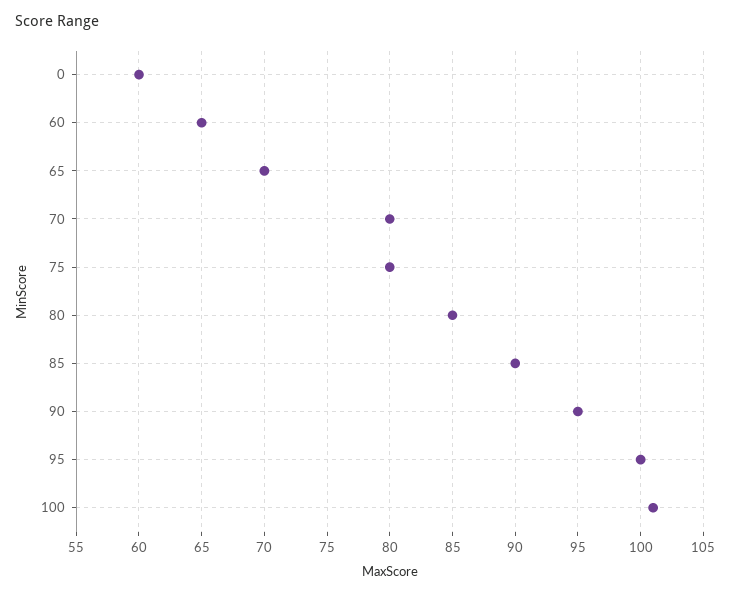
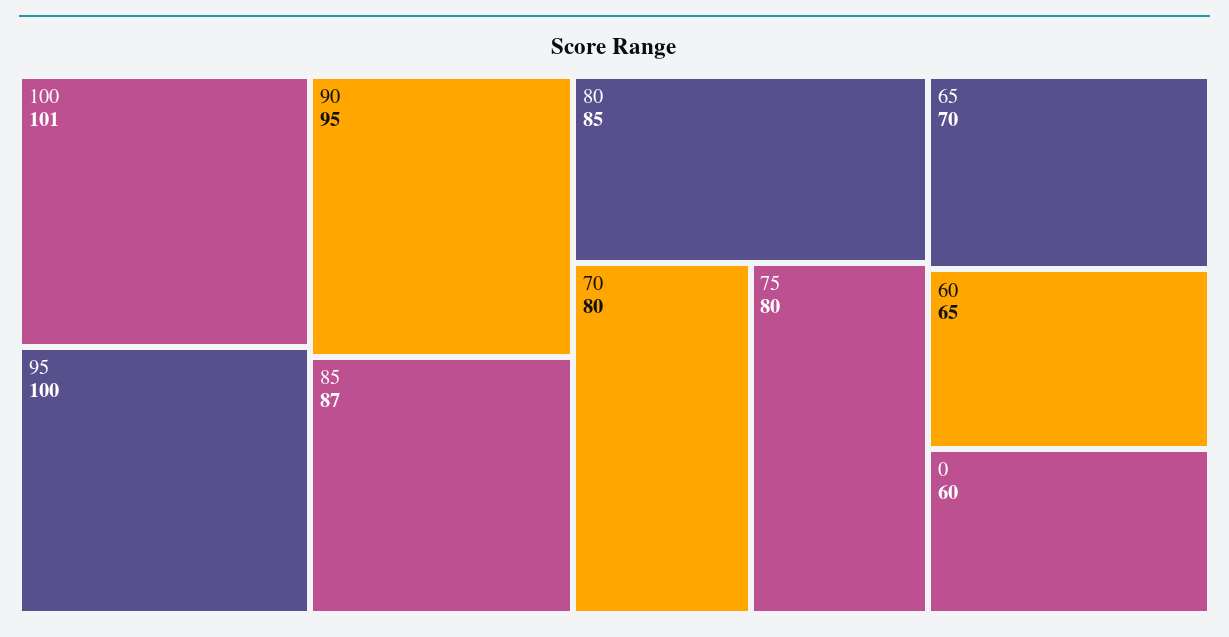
  {
    "0": 60,
    "60": 65,
    "65": 70,
    "70": 80,
    "75": 80,
    "80": 85,
-   "85": 90,
+   "85": 87,
    "90": 95,
    "95": 100,
    "100": 101
  }

